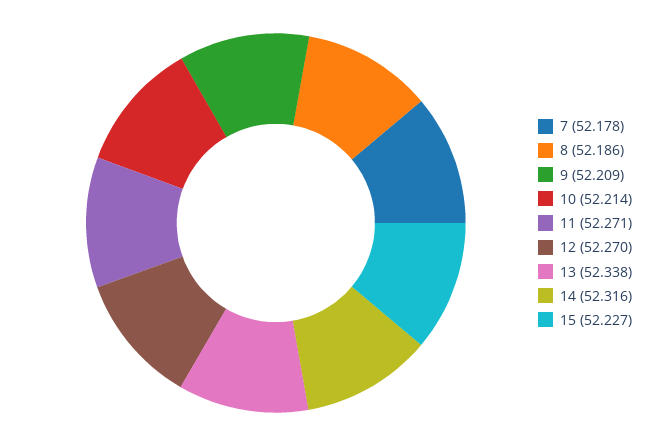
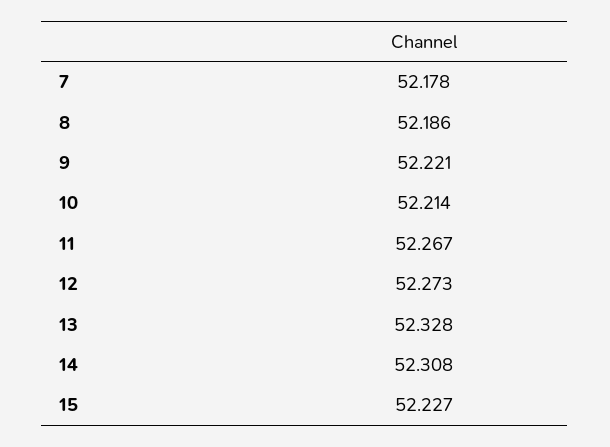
  {
    "7": 52.178,
    "8": 52.186,
-   "9": 52.209,
+   "9": 52.221,
    "10": 52.214,
-   "11": 52.271,
+   "11": 52.267,
-   "12": 52.27,
+   "12": 52.273,
-   "13": 52.338,
+   "13": 52.328,
-   "14": 52.316,
+   "14": 52.308,
    "15": 52.227
  }

